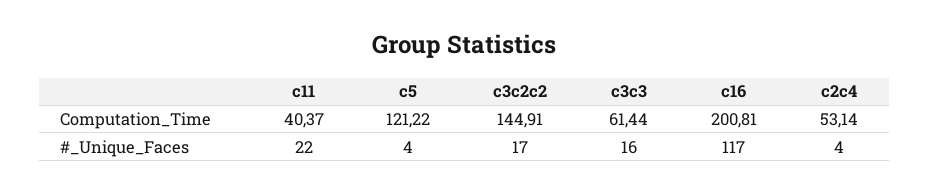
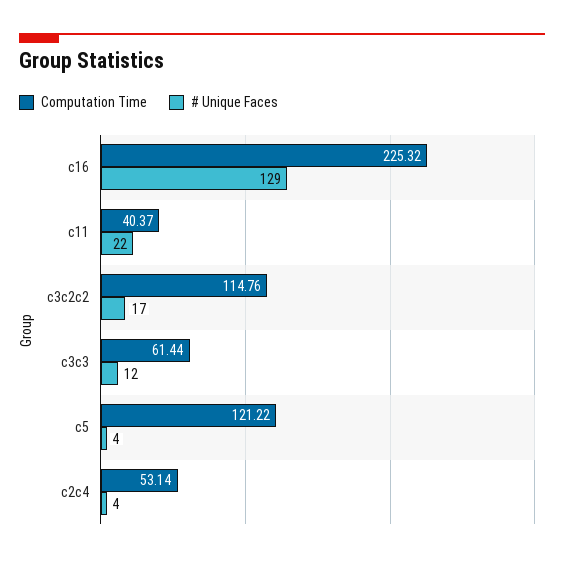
  {
    "Computation_Time": {
      "c11": 40.37,
      "c5": 121.22,
-     "c3c2c2": 144.91,
+     "c3c2c2": 114.76,
      "c3c3": 61.44,
-     "c16": 200.81,
+     "c16": 225.32,
      "c2c4": 53.14
    },
    "#_Unique_Faces": {
      "c11": 22,
      "c5": 4,
      "c3c2c2": 17,
-     "c3c3": 16,
+     "c3c3": 12,
-     "c16": 117,
+     "c16": 129,
      "c2c4": 4
    }
  }

